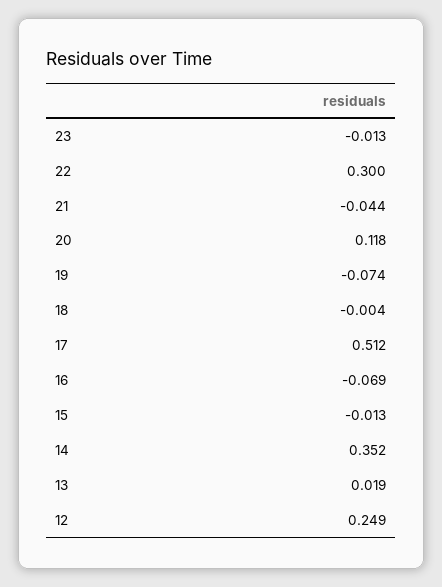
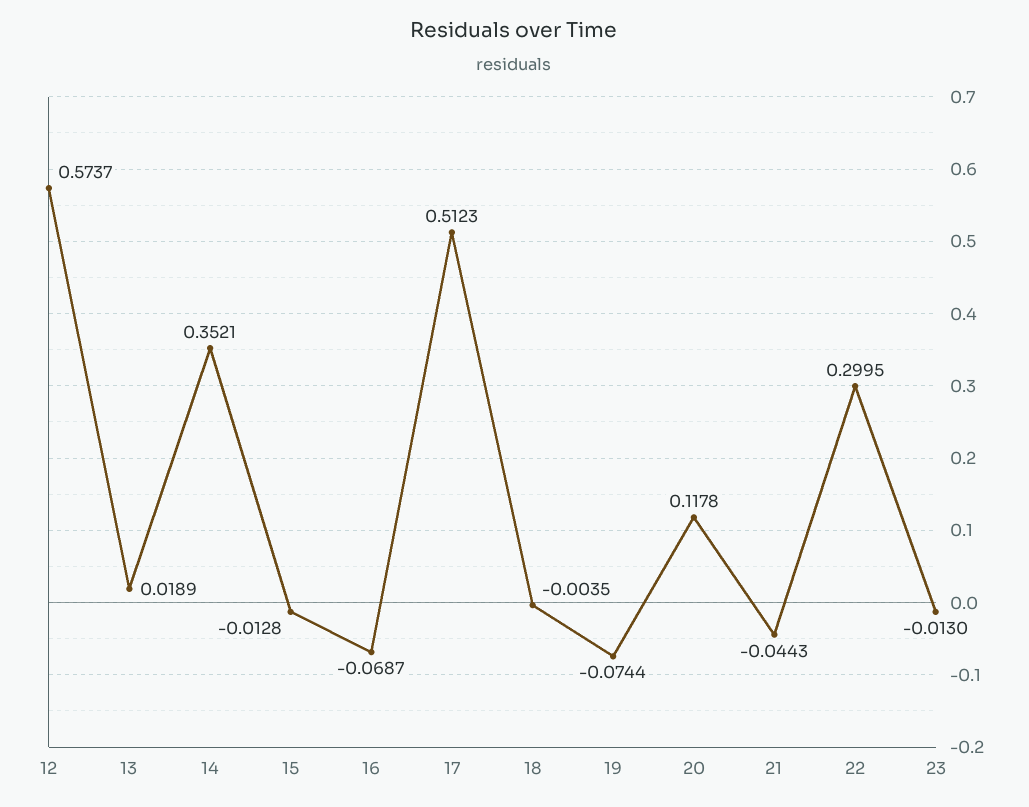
  {
    "23": -0.013,
    "22": 0.2995,
    "21": -0.0443,
    "20": 0.1178,
    "19": -0.0744,
    "18": -0.0035,
    "17": 0.5123,
    "16": -0.0687,
    "15": -0.0128,
    "14": 0.3521,
    "13": 0.0189,
-   "12": 0.249
+   "12": 0.5737
  }

